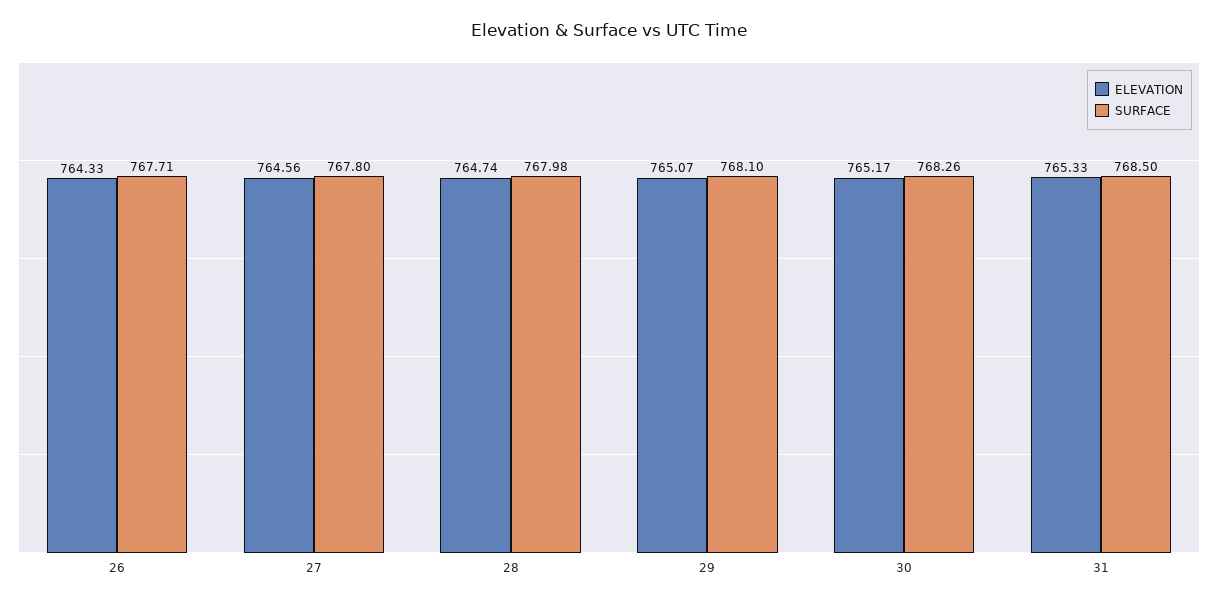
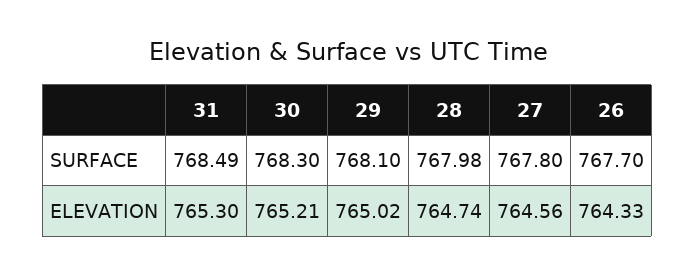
  {
    "ELEVATION": {
      "26": 764.33,
      "27": 764.56,
      "28": 764.74,
-     "29": 765.07,
+     "29": 765.02,
-     "30": 765.17,
+     "30": 765.21,
-     "31": 765.33
+     "31": 765.3
    },
    "SURFACE": {
-     "26": 767.71,
+     "26": 767.7,
      "27": 767.8,
      "28": 767.98,
      "29": 768.1,
-     "30": 768.26,
+     "30": 768.3,
-     "31": 768.5
+     "31": 768.49
    }
  }

